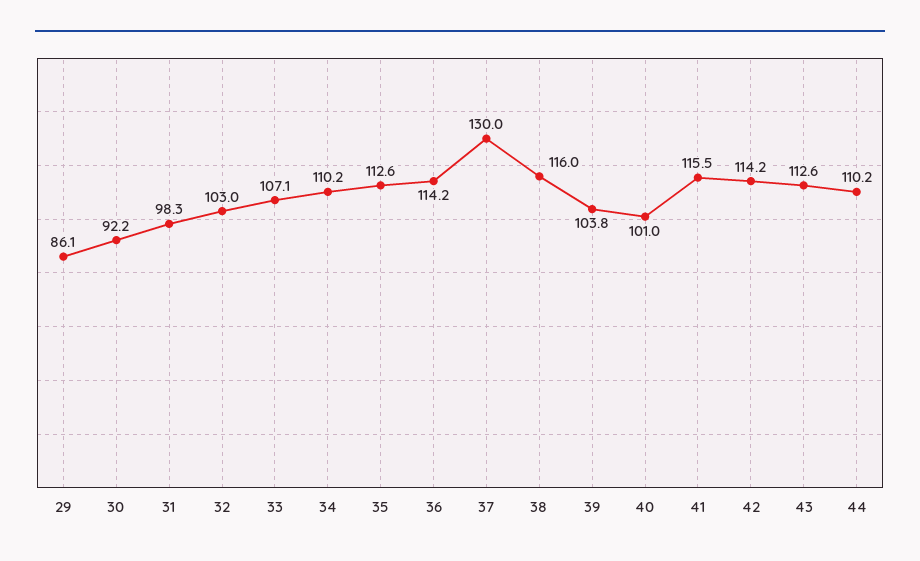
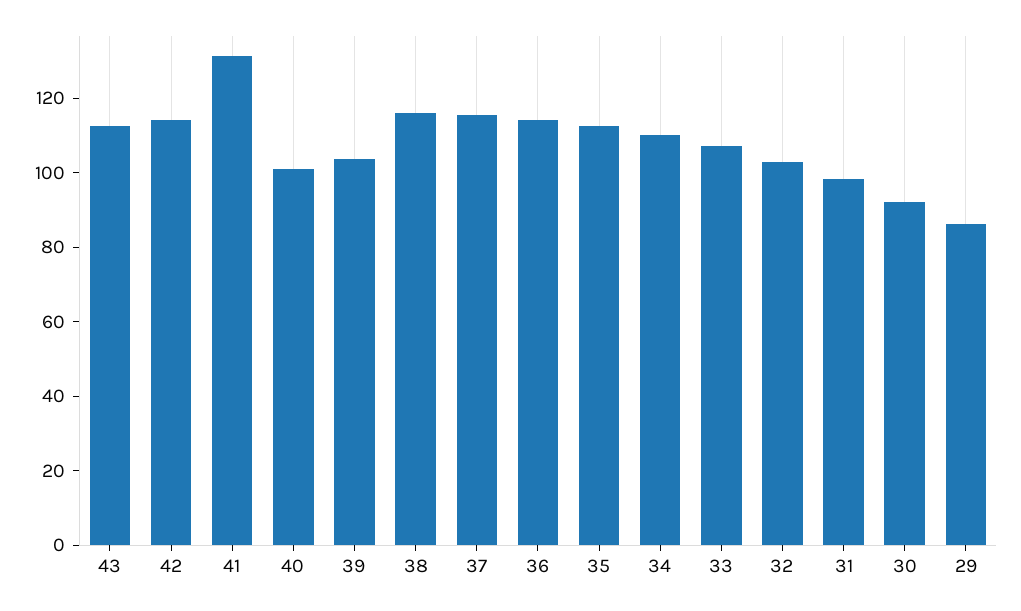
  {
    "29": 86.1,
    "30": 92.2,
    "31": 98.3,
    "32": 103,
    "33": 107.1,
    "34": 110.2,
    "35": 112.6,
    "36": 114.2,
-   "37": 130,
+   "37": 115,
    "38": 116,
    "39": 103.8,
    "40": 101,
-   "41": 115.5,
+   "41": 130,
    "42": 114.2,
-   "43": 112.6,
+   "43": 112.6
-   "44": 110.2
  }

